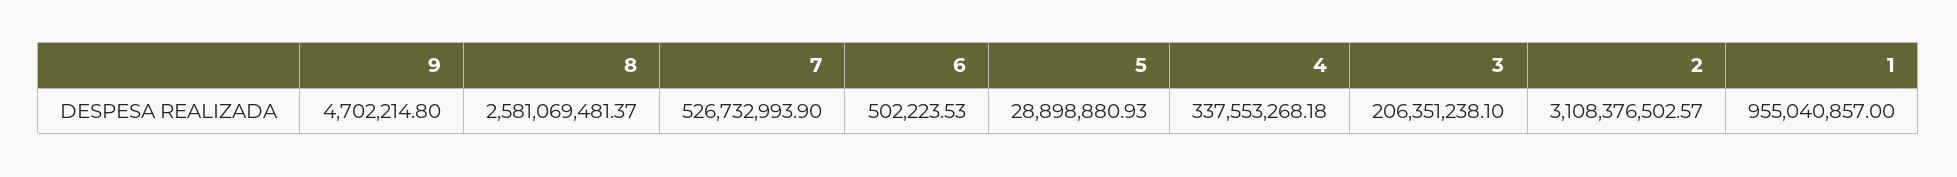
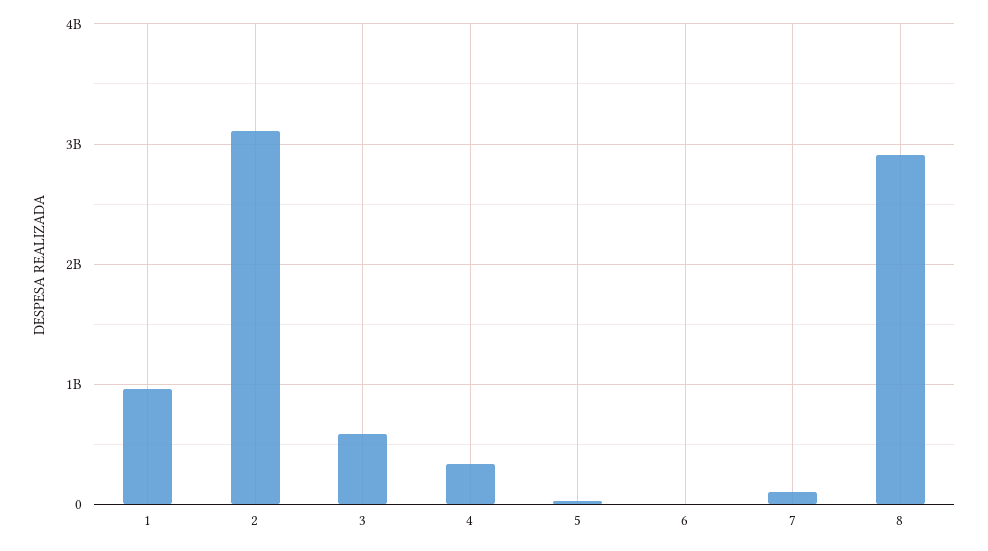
  {
-   "9": 4702214.8,
-   "8": 2581069481.37,
+   "8": 2900000000,
-   "7": 526732993.9,
+   "7": 100000000,
    "6": 502223.53,
    "5": 28898880.93,
    "4": 337553268.18,
-   "3": 206351238.1,
+   "3": 600000000,
    "2": 3108376502.57,
    "1": 955040857
  }

